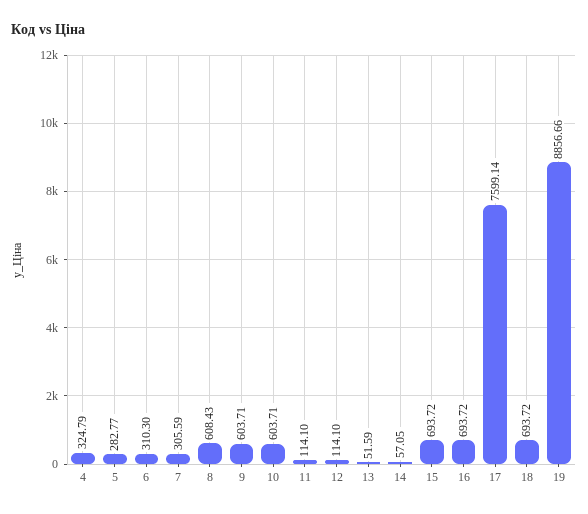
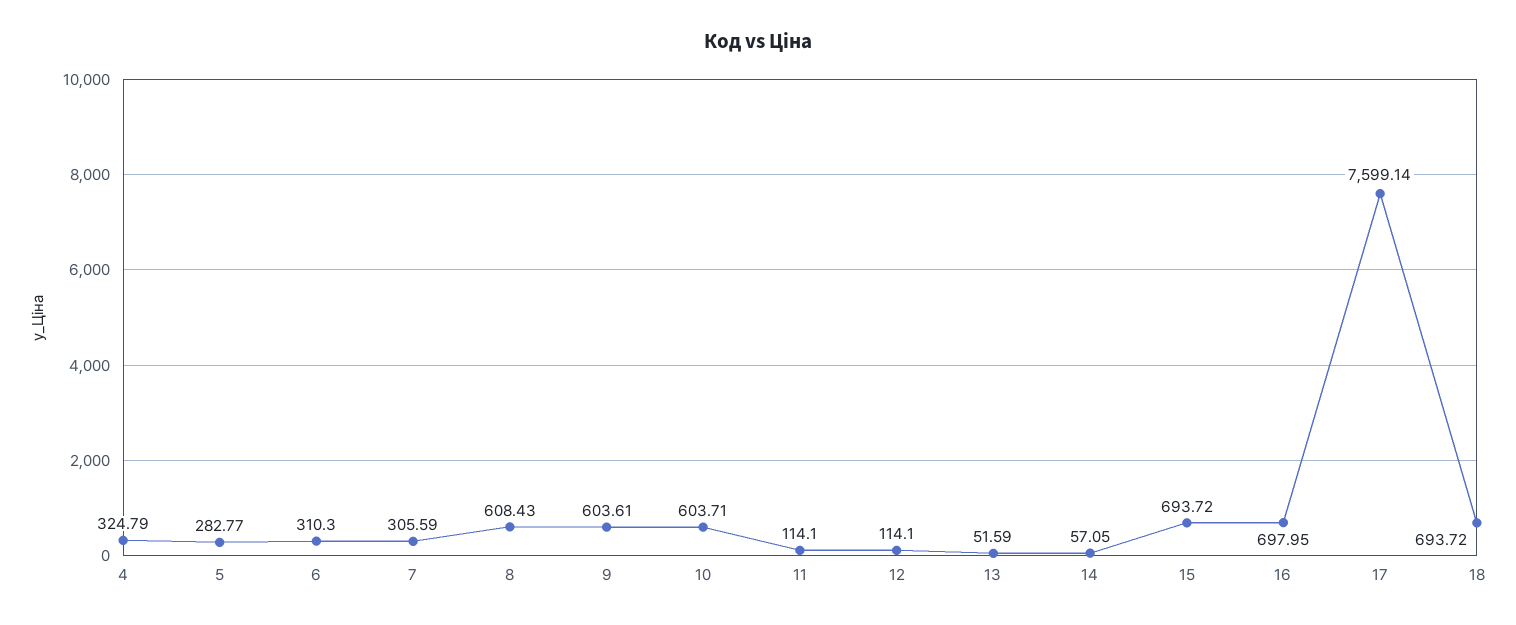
  {
    "4": 324.79,
    "5": 282.77,
    "6": 310.3,
    "7": 305.59,
    "8": 608.43,
-   "9": 603.71,
+   "9": 603.61,
    "10": 603.71,
    "11": 114.1,
    "12": 114.1,
    "13": 51.59,
    "14": 57.05,
    "15": 693.72,
-   "16": 693.72,
+   "16": 697.95,
    "17": 7599.14,
-   "18": 693.72,
+   "18": 693.72
-   "19": 8856.66
  }

